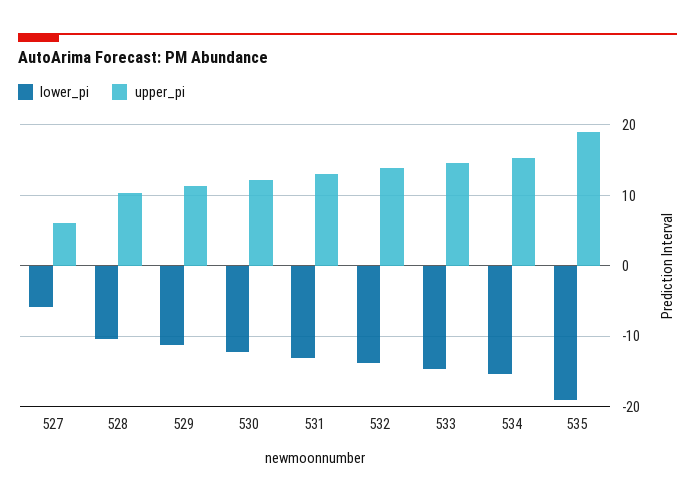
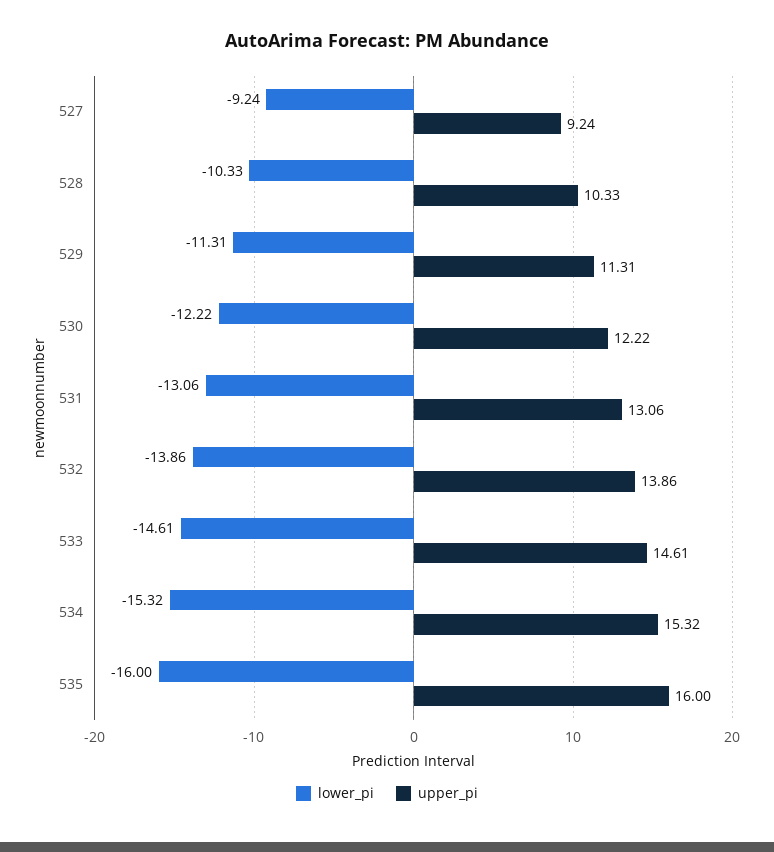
  {
    "lower_pi": {
-     "527": -6,
+     "527": -9.24,
      "528": -10.33,
      "529": -11.31,
      "530": -12.22,
      "531": -13.06,
      "532": -13.86,
      "533": -14.61,
      "534": -15.32,
-     "535": -19
+     "535": -16
    },
    "upper_pi": {
-     "527": 6,
+     "527": 9.24,
      "528": 10.33,
      "529": 11.31,
      "530": 12.22,
      "531": 13.06,
      "532": 13.86,
      "533": 14.61,
      "534": 15.32,
-     "535": 19
+     "535": 16
    }
  }

